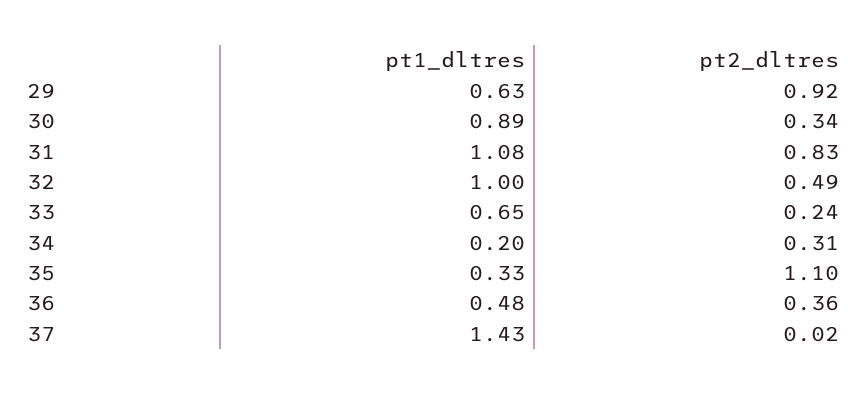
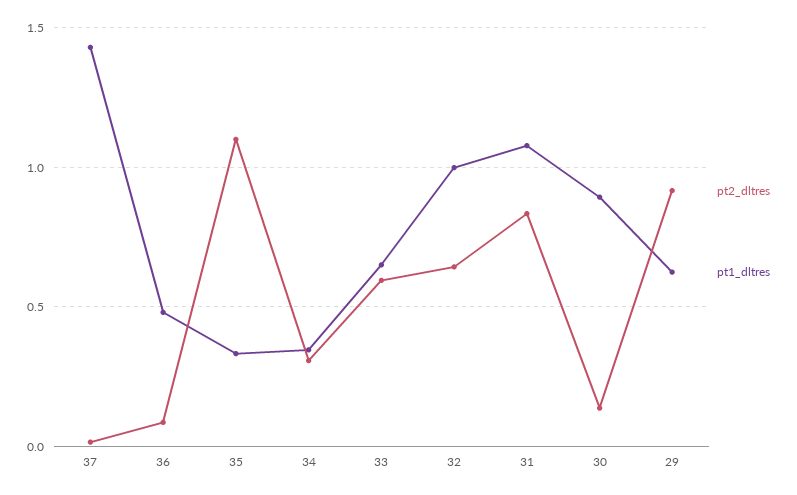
  {
    "pt1_dltres": {
      "29": 0.63,
      "30": 0.89,
      "31": 1.08,
      "32": 1,
      "33": 0.65,
-     "34": 0.2,
+     "34": 0.35,
      "35": 0.33,
      "36": 0.48,
      "37": 1.43
    },
    "pt2_dltres": {
      "29": 0.92,
-     "30": 0.34,
+     "30": 0.15,
      "31": 0.83,
-     "32": 0.49,
+     "32": 0.65,
-     "33": 0.24,
+     "33": 0.6,
      "34": 0.31,
      "35": 1.1,
-     "36": 0.36,
+     "36": 0.1,
      "37": 0.02
    }
  }

